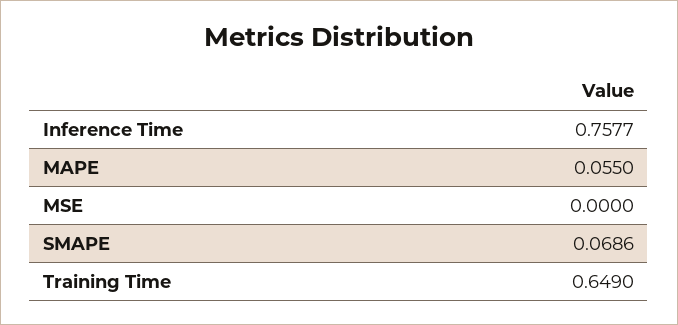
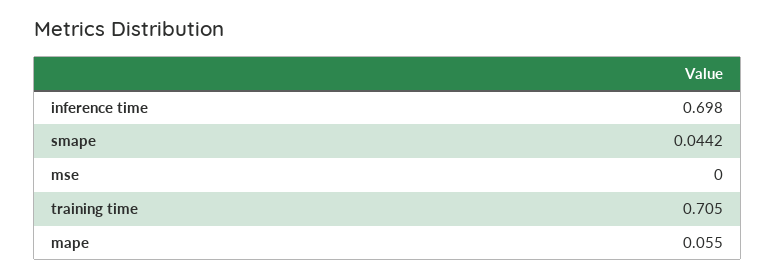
  {
-   "Inference Time": 0.7577,
+   "Inference Time": 0.698,
    "MAPE": 0.055,
    "MSE": 0,
-   "SMAPE": 0.0686,
+   "SMAPE": 0.0442,
-   "Training Time": 0.649
+   "Training Time": 0.705
  }

